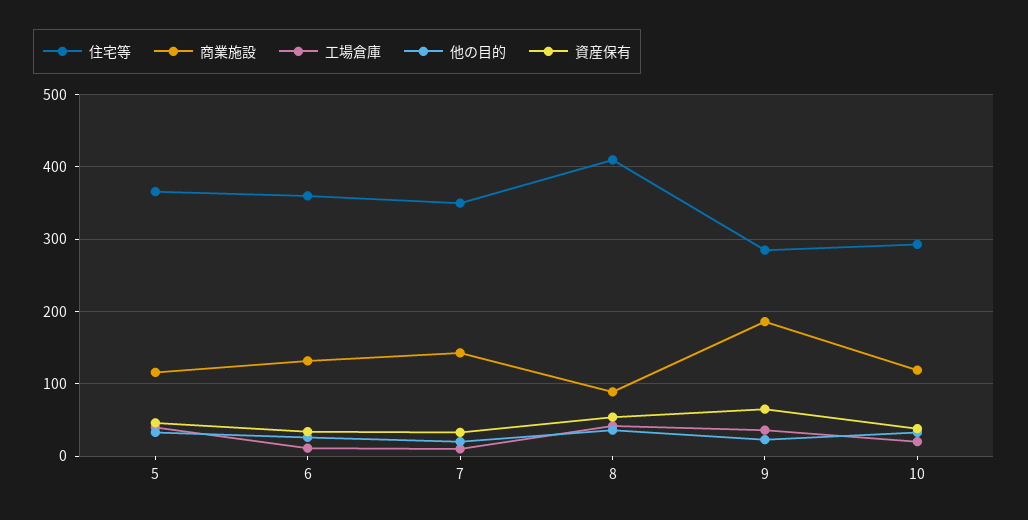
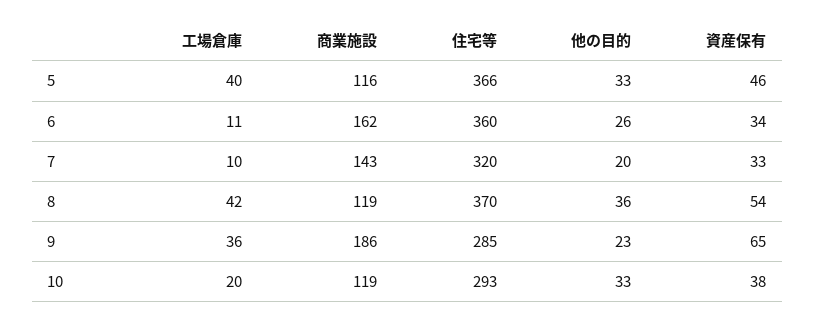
  {
    "住宅等": {
      "5": 366,
      "6": 360,
-     "7": 350,
+     "7": 320,
-     "8": 410,
+     "8": 370,
      "9": 285,
      "10": 293
    },
    "商業施設": {
      "5": 116,
-     "6": 130,
+     "6": 162,
      "7": 143,
-     "8": 90,
+     "8": 119,
      "9": 186,
      "10": 119
    },
    "工場倉庫": {
      "5": 40,
      "6": 11,
      "7": 10,
      "8": 42,
      "9": 36,
      "10": 20
    },
    "他の目的": {
      "5": 33,
      "6": 26,
      "7": 20,
      "8": 36,
      "9": 23,
      "10": 33
    },
    "資産保有": {
      "5": 46,
      "6": 34,
      "7": 33,
      "8": 54,
      "9": 65,
      "10": 38
    }
  }

